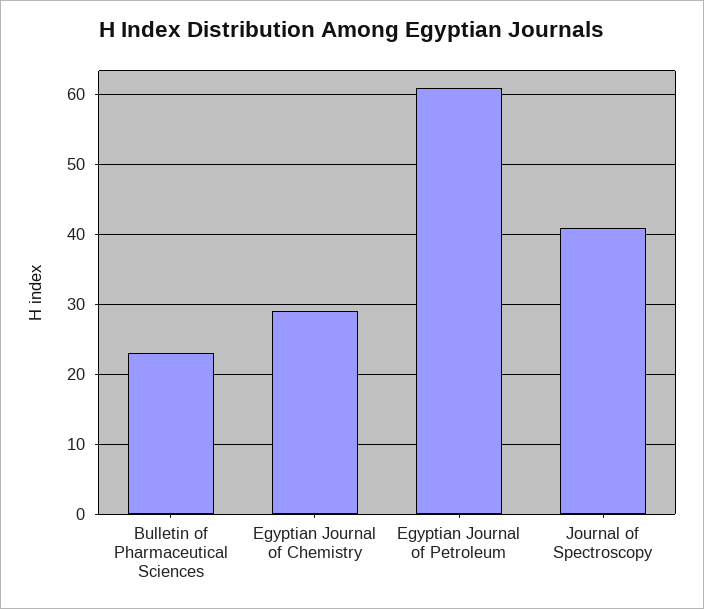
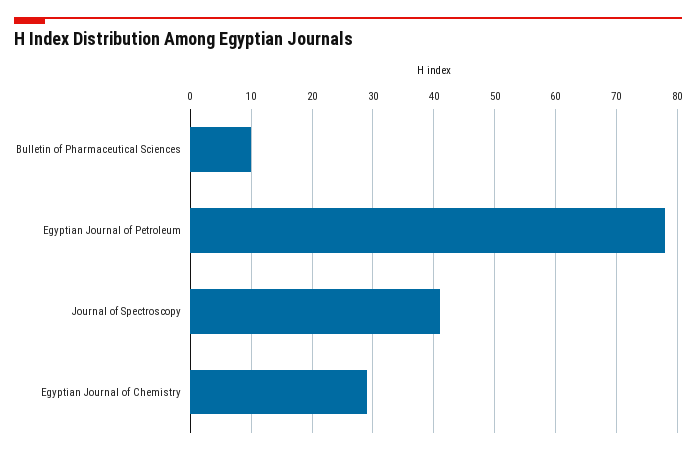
  {
-   "Bulletin of Pharmaceutical Sciences": 23,
+   "Bulletin of Pharmaceutical Sciences": 10,
    "Egyptian Journal of Chemistry": 29,
-   "Egyptian Journal of Petroleum": 61,
+   "Egyptian Journal of Petroleum": 78,
    "Journal of Spectroscopy": 41
  }

